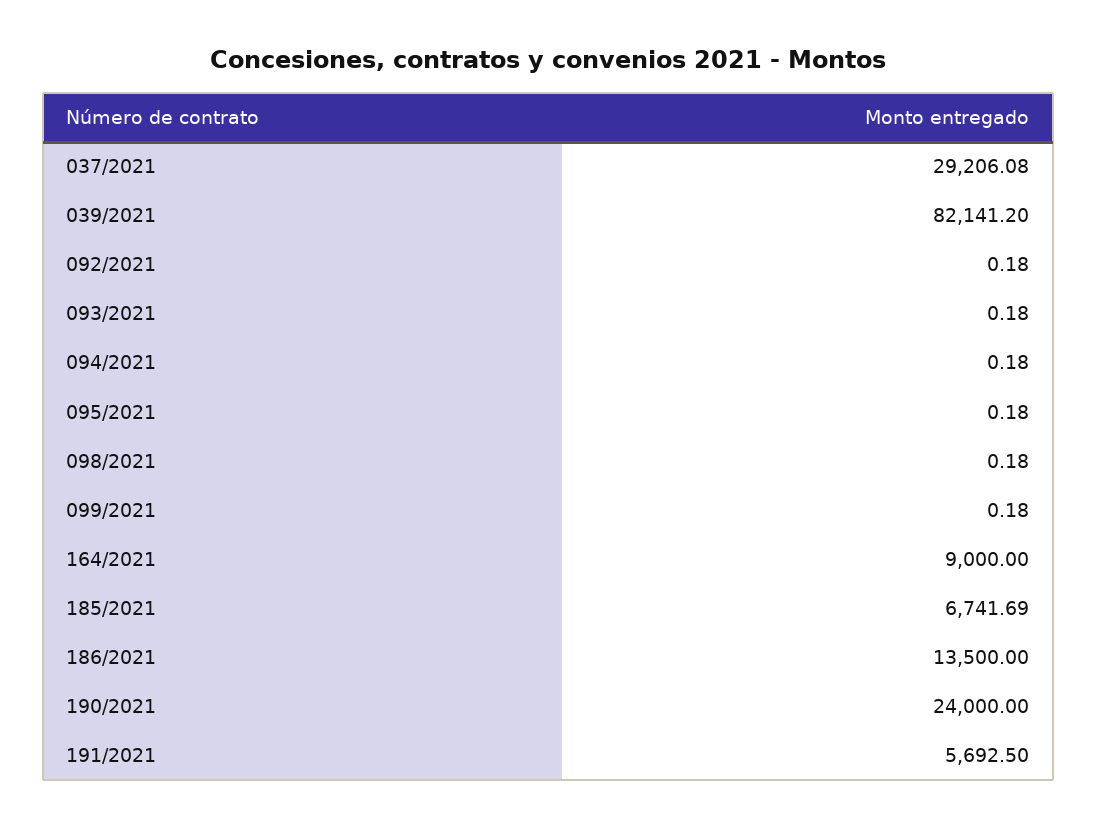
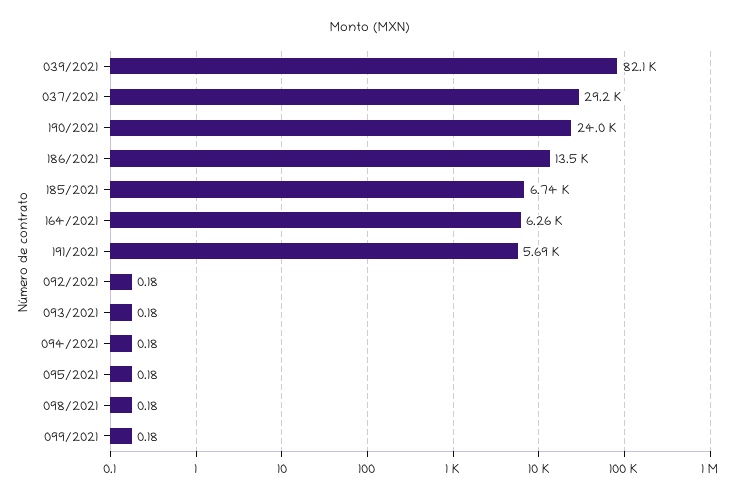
  {
    "037/2021": 29206.08,
    "039/2021": 82141.2,
    "092/2021": 0.18,
    "093/2021": 0.18,
    "094/2021": 0.18,
    "095/2021": 0.18,
    "098/2021": 0.18,
    "099/2021": 0.18,
-   "164/2021": 9000,
+   "164/2021": 6260,
    "185/2021": 6741.69,
    "186/2021": 13500,
    "190/2021": 24000,
    "191/2021": 5692.5
  }

